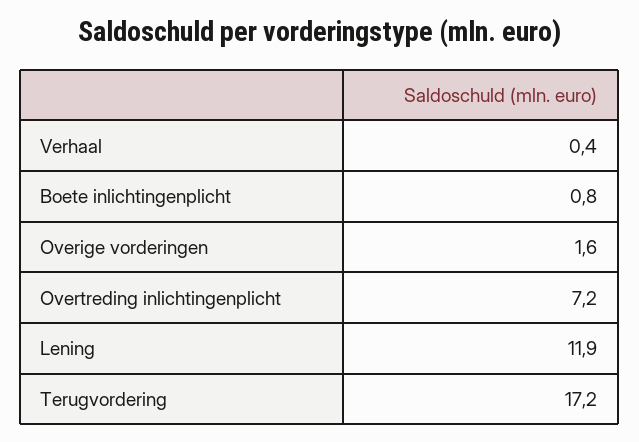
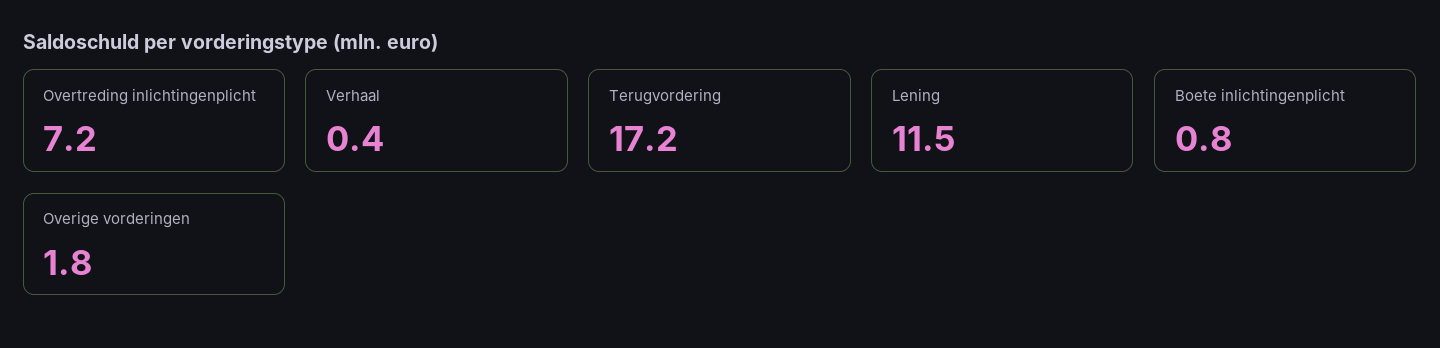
  {
    "Verhaal": 0.4,
    "Boete inlichtingenplicht": 0.8,
-   "Overige vorderingen": 1.6,
+   "Overige vorderingen": 1.8,
    "Overtreding inlichtingenplicht": 7.2,
-   "Lening": 11.9,
+   "Lening": 11.5,
    "Terugvordering": 17.2
  }

